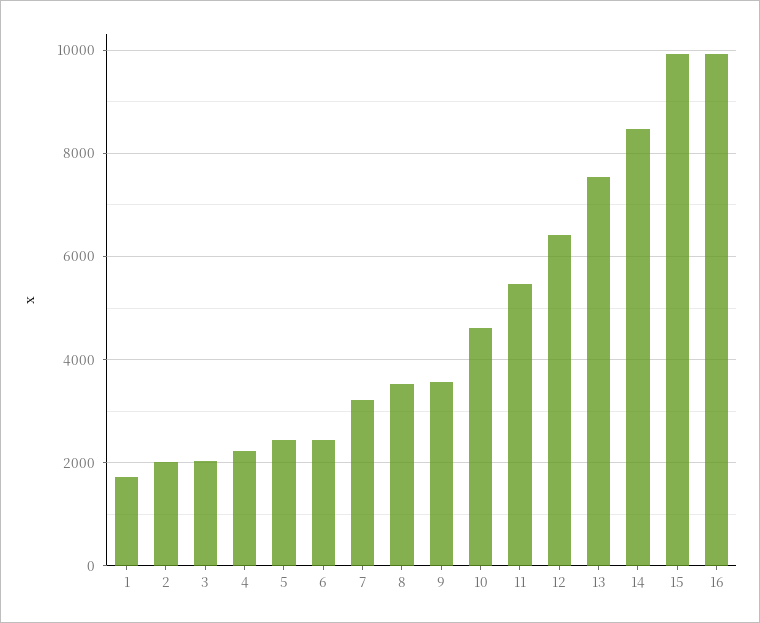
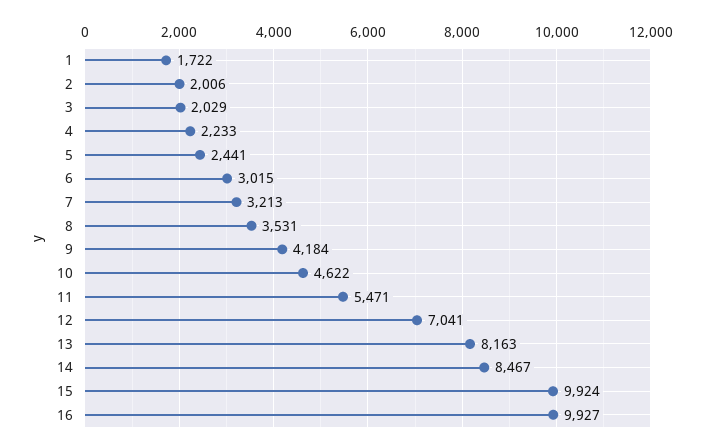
  {
    "1": 1722,
    "2": 2006,
    "3": 2029,
    "4": 2233,
    "5": 2441,
-   "6": 2400,
+   "6": 3015,
    "7": 3213,
    "8": 3531,
-   "9": 3600,
+   "9": 4184,
    "10": 4622,
    "11": 5471,
-   "12": 6400,
+   "12": 7041,
-   "13": 7600,
+   "13": 8163,
    "14": 8467,
    "15": 9924,
    "16": 9927
  }

